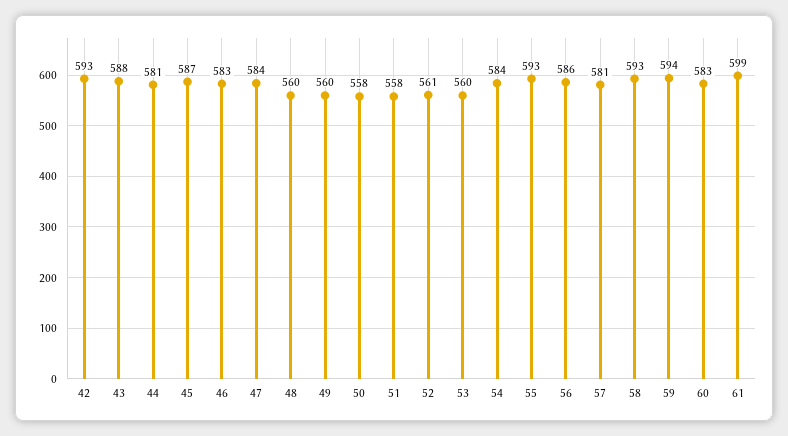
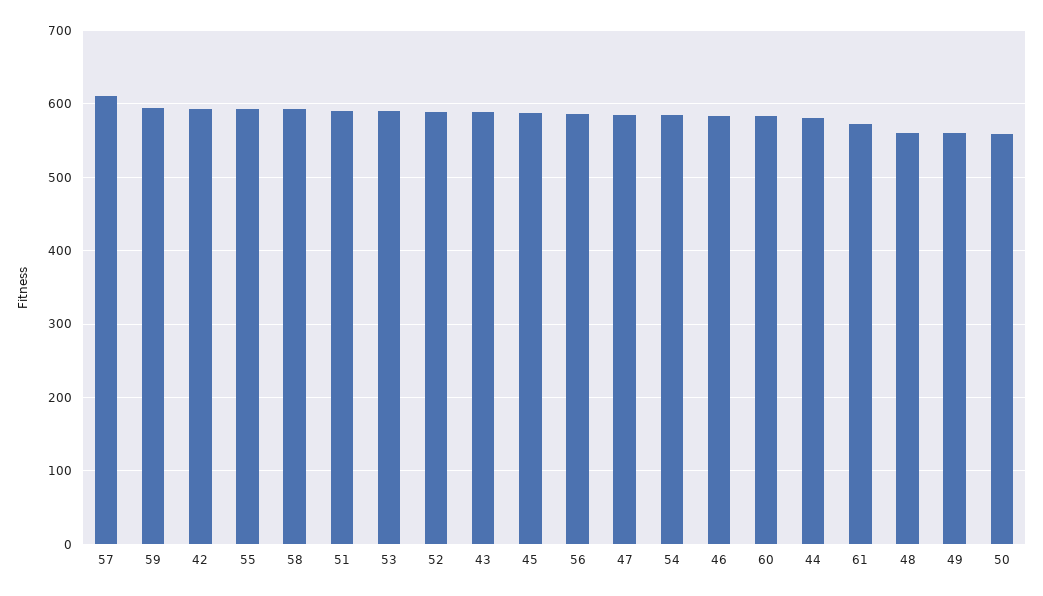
  {
    "42": 593,
    "43": 588,
    "44": 581,
    "45": 587,
    "46": 583,
    "47": 584,
    "48": 560,
    "49": 560,
    "50": 558,
-   "51": 558,
+   "51": 590,
-   "52": 561,
+   "52": 590,
-   "53": 560,
+   "53": 590,
    "54": 584,
    "55": 593,
    "56": 586,
-   "57": 581,
+   "57": 610,
    "58": 593,
    "59": 594,
    "60": 583,
-   "61": 599
+   "61": 570
  }

